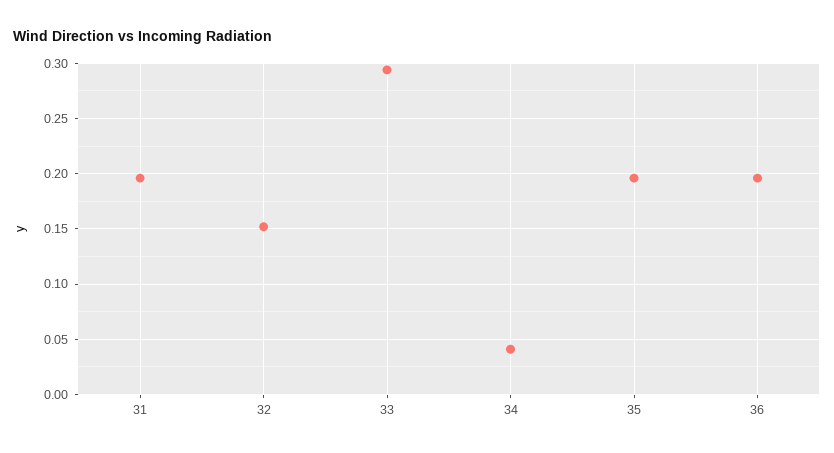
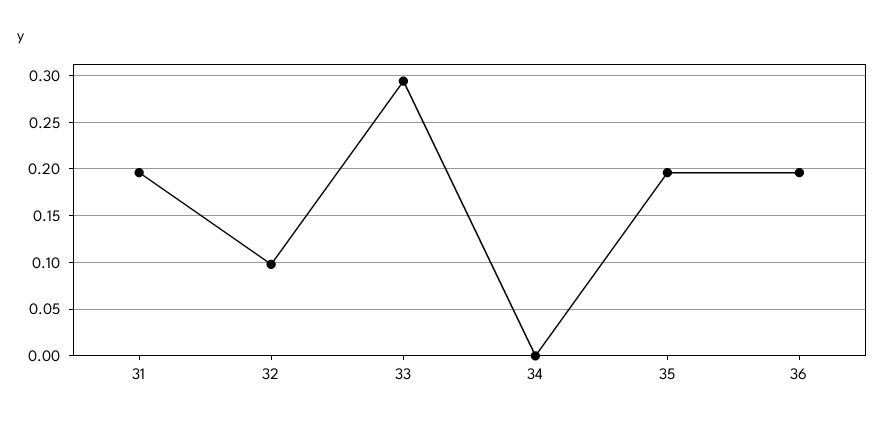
  {
    "31": 0.2,
-   "32": 0.15,
+   "32": 0.1,
    "33": 0.29,
-   "34": 0.04,
+   "34": 0,
    "35": 0.2,
    "36": 0.2
  }

